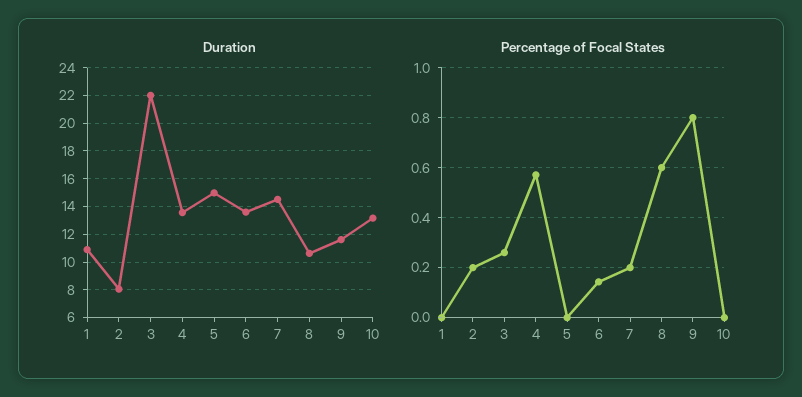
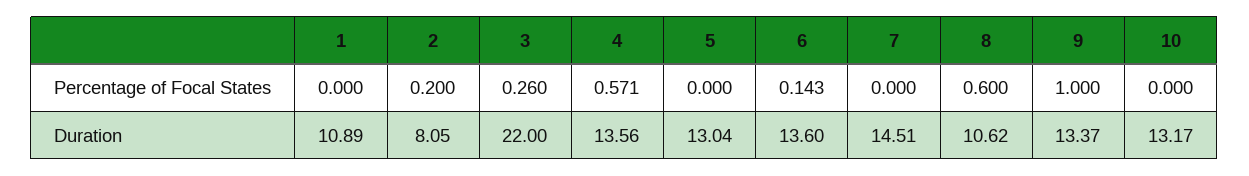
  {
    "Duration": {
      "1": 10.89,
      "2": 8.05,
      "3": 22,
      "4": 13.56,
-     "5": 15,
+     "5": 13.04,
      "6": 13.6,
      "7": 14.51,
      "8": 10.62,
-     "9": 11.5,
+     "9": 13.37,
      "10": 13.17
    },
    "Percentage of Focal States": {
      "1": 0,
      "2": 0.2,
      "3": 0.26,
      "4": 0.571,
      "5": 0,
      "6": 0.143,
-     "7": 0.2,
+     "7": 0,
      "8": 0.6,
-     "9": 0.8,
+     "9": 1,
      "10": 0
    }
  }

